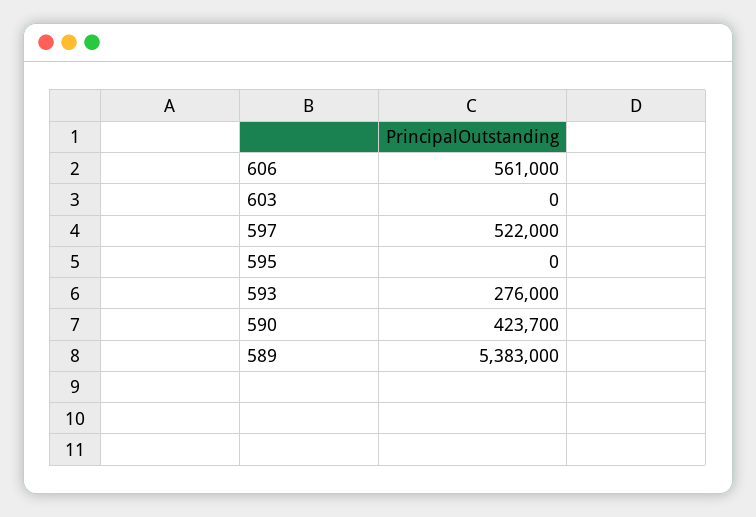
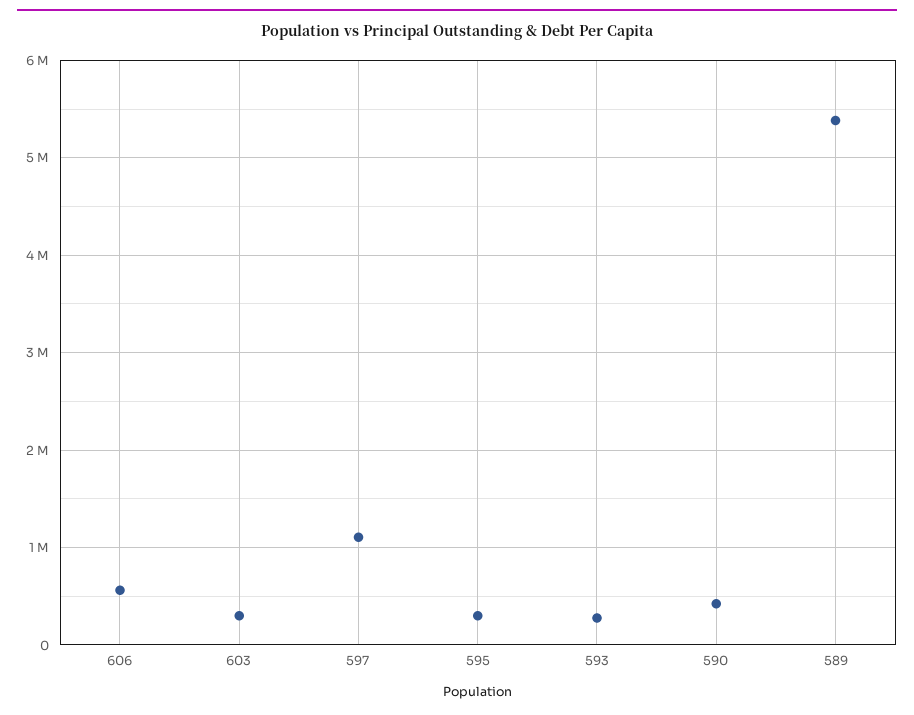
  {
    "606": 561000,
-   "603": 0,
+   "603": 300000,
-   "597": 522000,
+   "597": 1100000,
-   "595": 0,
+   "595": 300000,
    "593": 276000,
    "590": 423700,
    "589": 5383000
  }

